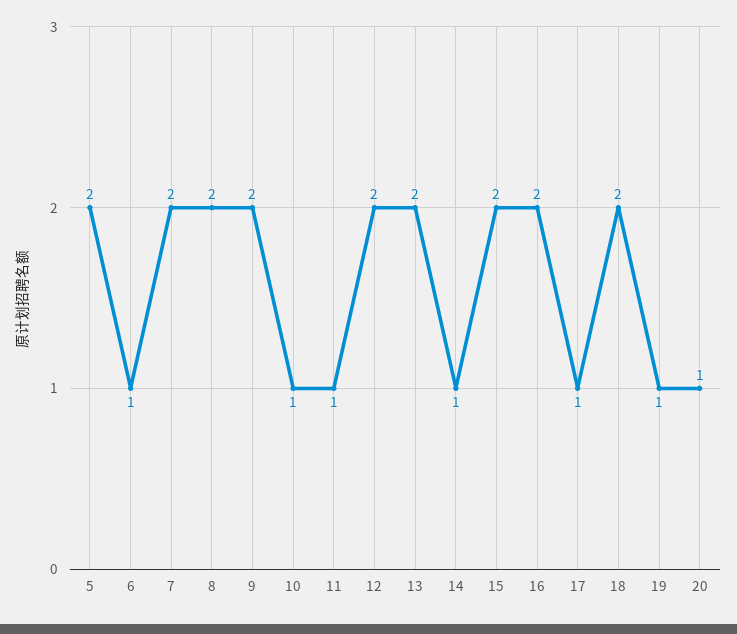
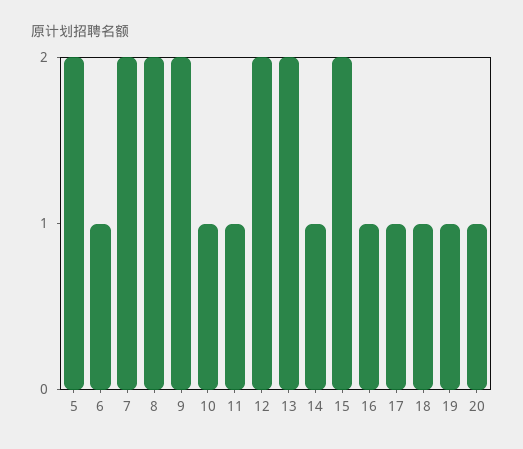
  {
    "5": 2,
    "6": 1,
    "7": 2,
    "8": 2,
    "9": 2,
    "10": 1,
    "11": 1,
    "12": 2,
    "13": 2,
    "14": 1,
    "15": 2,
-   "16": 2,
+   "16": 1,
    "17": 1,
-   "18": 2,
+   "18": 1,
    "19": 1,
    "20": 1
  }

